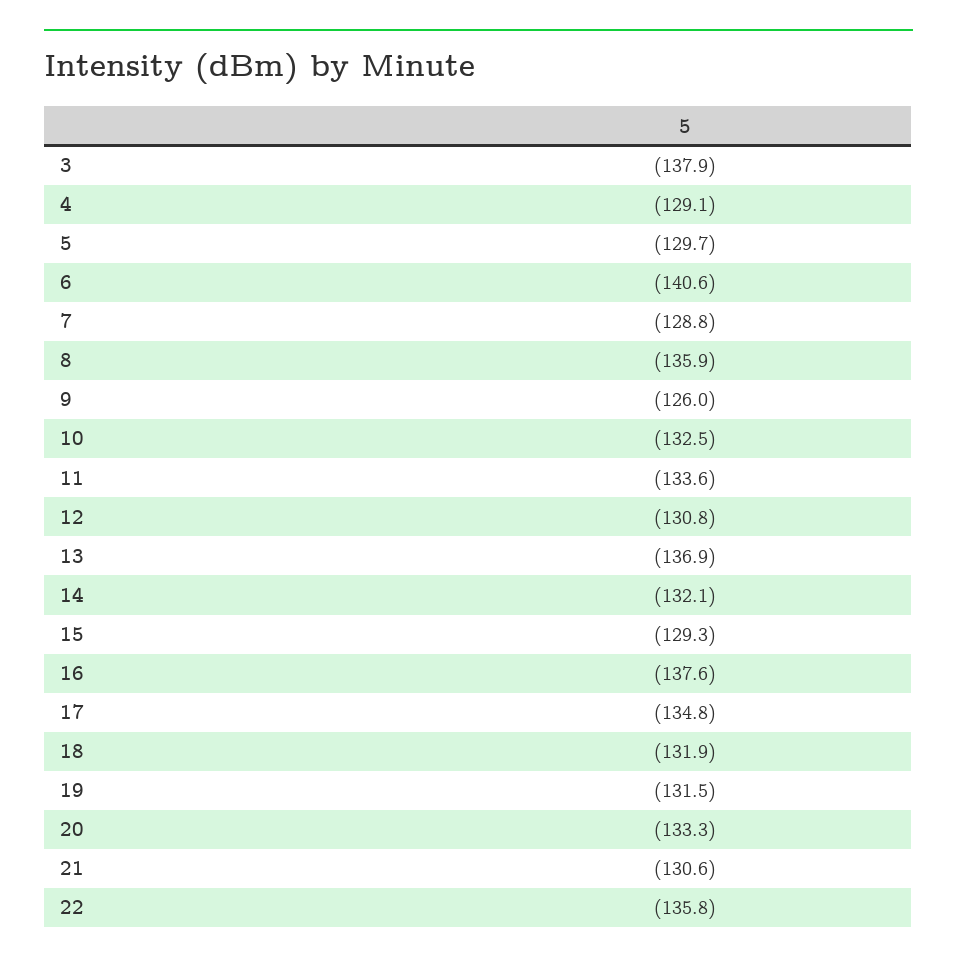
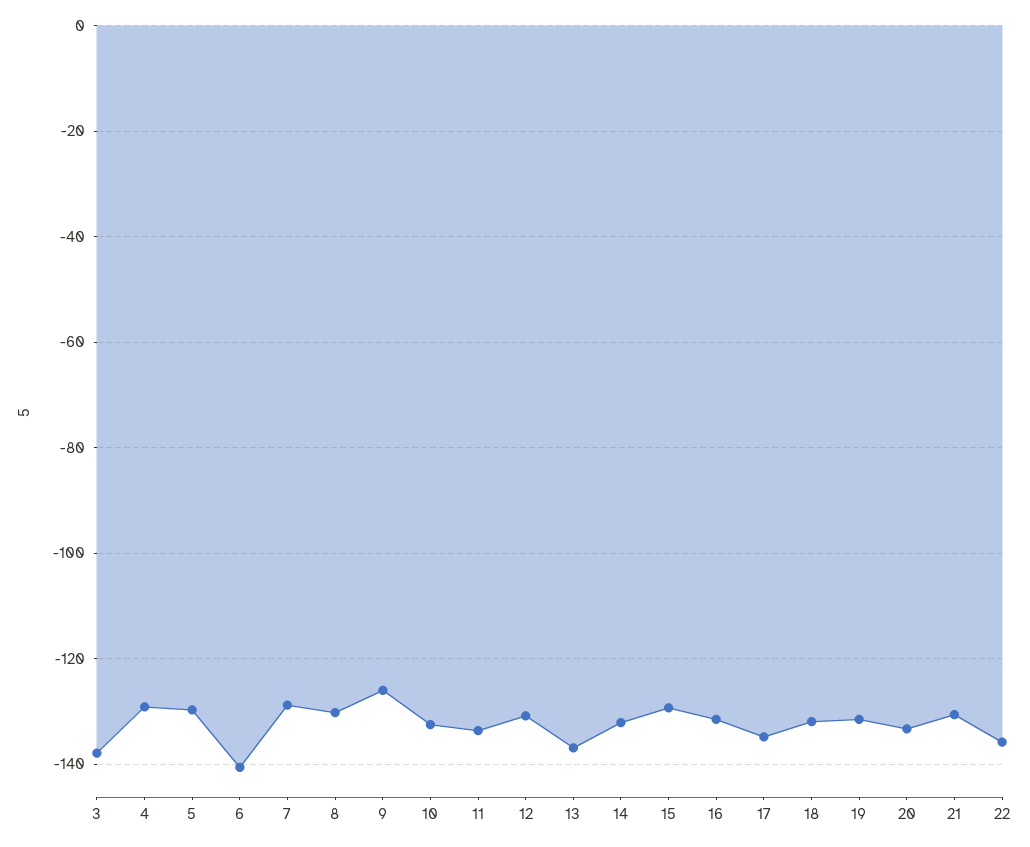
  {
    "3": -137.9,
    "4": -129.1,
    "5": -129.7,
    "6": -140.6,
    "7": -128.8,
-   "8": -135.9,
+   "8": -130,
    "9": -126,
    "10": -132.5,
    "11": -133.6,
    "12": -130.8,
    "13": -136.9,
    "14": -132.1,
    "15": -129.3,
-   "16": -137.6,
+   "16": -132,
    "17": -134.8,
    "18": -131.9,
    "19": -131.5,
    "20": -133.3,
    "21": -130.6,
    "22": -135.8
  }

